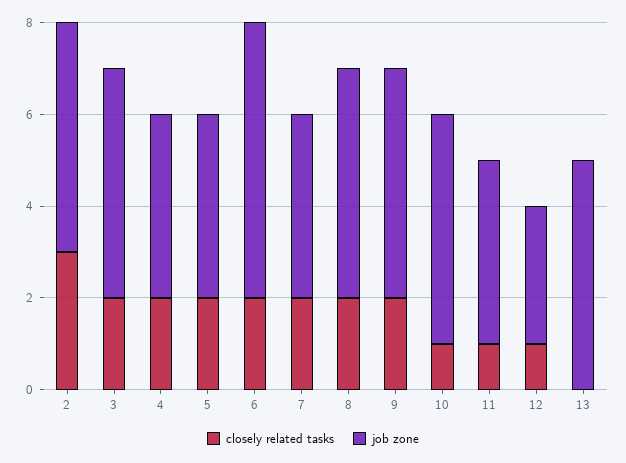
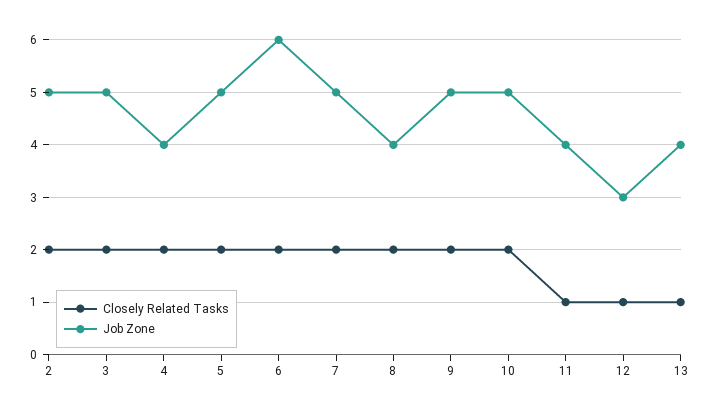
  {
    "closely related tasks": {
-     "2": 3,
+     "2": 2,
      "3": 2,
      "4": 2,
      "5": 2,
      "6": 2,
      "7": 2,
      "8": 2,
      "9": 2,
-     "10": 1,
+     "10": 2,
      "11": 1,
      "12": 1,
-     "13": 0
+     "13": 1
    },
    "job zone": {
      "2": 5,
      "3": 5,
      "4": 4,
-     "5": 4,
+     "5": 5,
      "6": 6,
-     "7": 4,
+     "7": 5,
-     "8": 5,
+     "8": 4,
      "9": 5,
      "10": 5,
      "11": 4,
      "12": 3,
-     "13": 5
+     "13": 4
    }
  }

